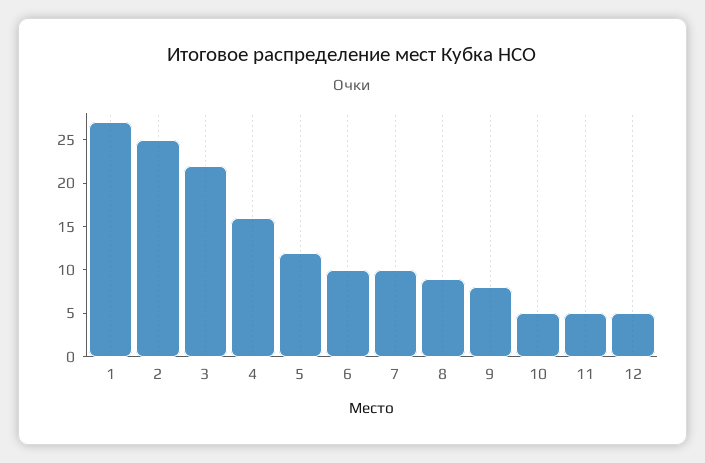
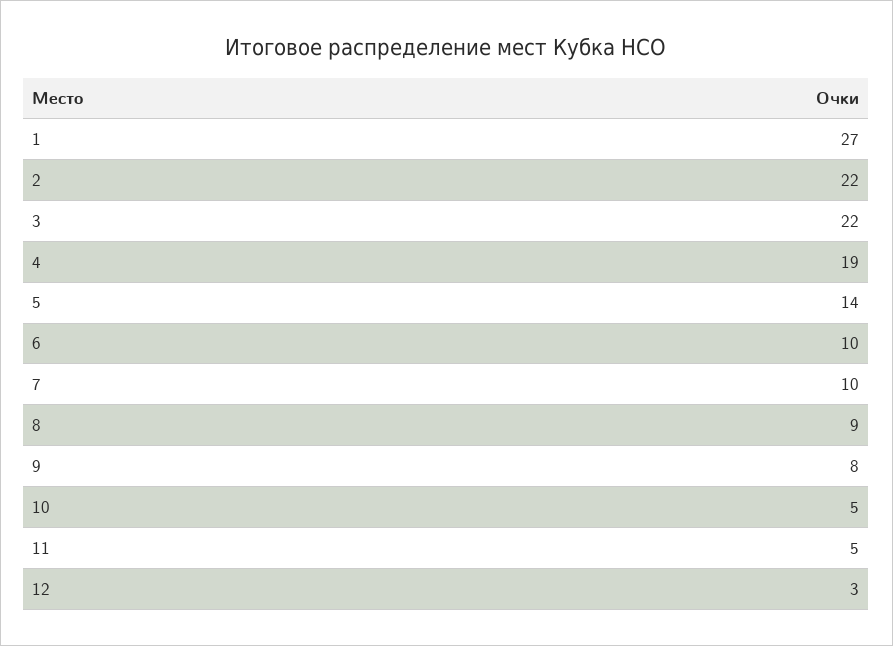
  {
    "1": 27,
-   "2": 25,
+   "2": 22,
    "3": 22,
-   "4": 16,
+   "4": 19,
-   "5": 12,
+   "5": 14,
    "6": 10,
    "7": 10,
    "8": 9,
    "9": 8,
    "10": 5,
    "11": 5,
-   "12": 5
+   "12": 3
  }

